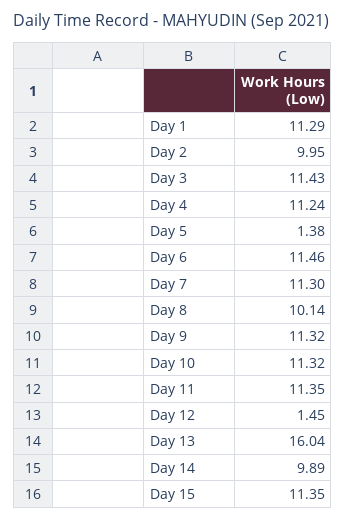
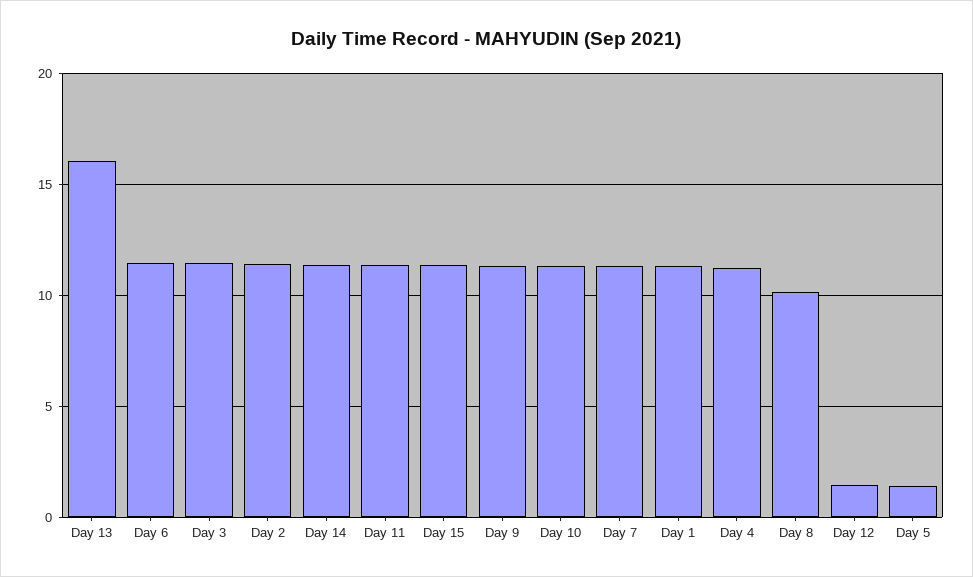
  {
    "Day 1": 11.29,
-   "Day 2": 9.95,
+   "Day 2": 11.5,
    "Day 3": 11.43,
    "Day 4": 11.24,
    "Day 5": 1.38,
    "Day 6": 11.46,
    "Day 7": 11.3,
    "Day 8": 10.14,
    "Day 9": 11.32,
    "Day 10": 11.32,
    "Day 11": 11.35,
    "Day 12": 1.45,
    "Day 13": 16.04,
-   "Day 14": 9.89,
+   "Day 14": 11.5,
    "Day 15": 11.35
  }

